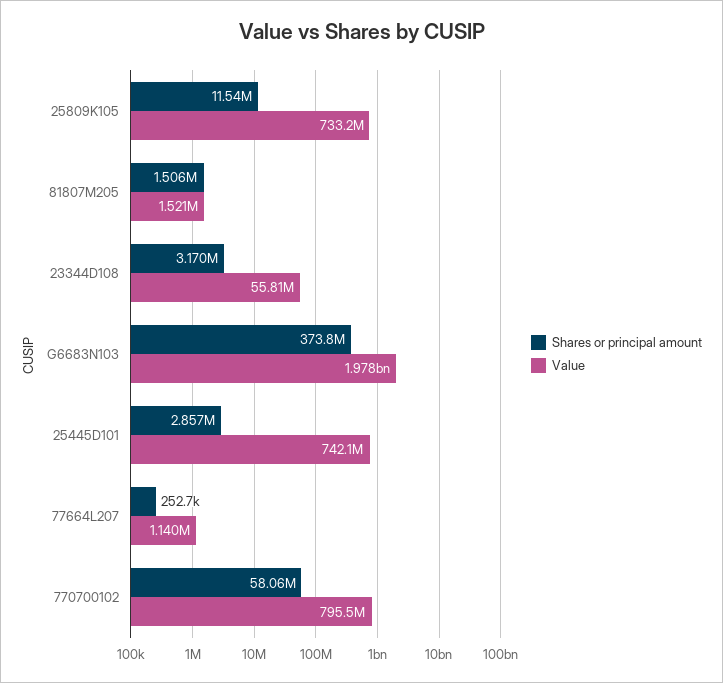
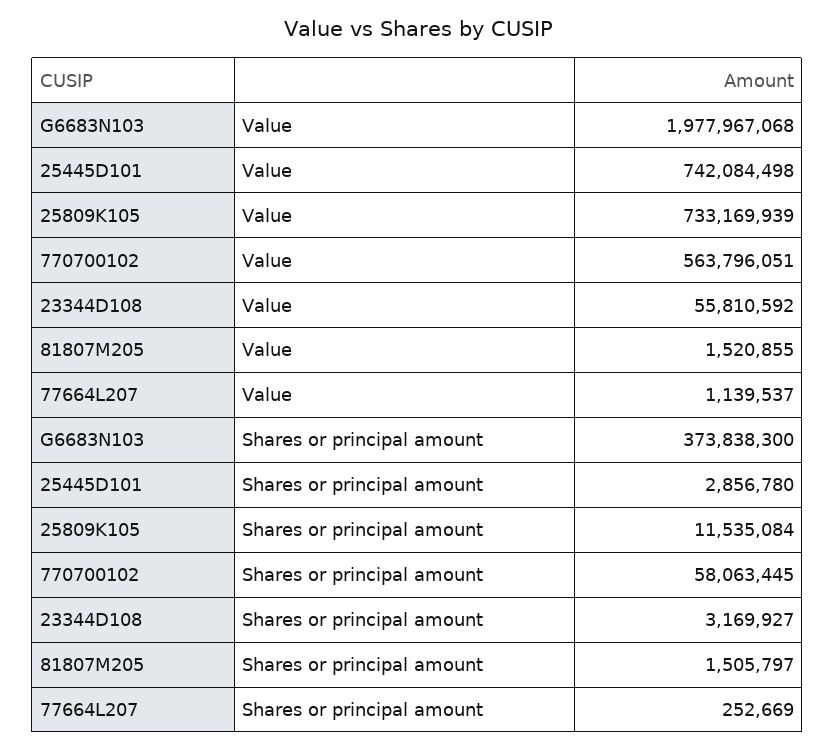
  {
    "Shares or principal amount": {
      "25809K105": 11535084,
      "81807M205": 1505797,
      "23344D108": 3169927,
      "G6683N103": 373838300,
      "25445D101": 2856780,
      "77664L207": 252669,
      "770700102": 58063445
    },
    "Value": {
      "25809K105": 733169939,
      "81807M205": 1520855,
      "23344D108": 55810592,
      "G6683N103": 1977967068,
      "25445D101": 742084498,
      "77664L207": 1139537,
-     "770700102": 795500000
+     "770700102": 563796051
    }
  }

